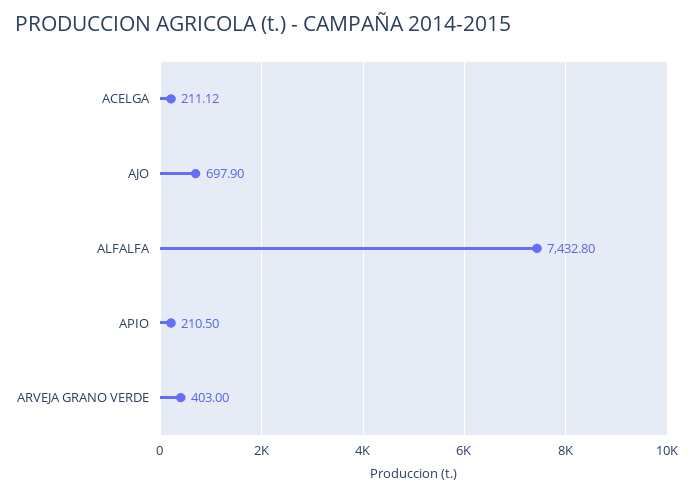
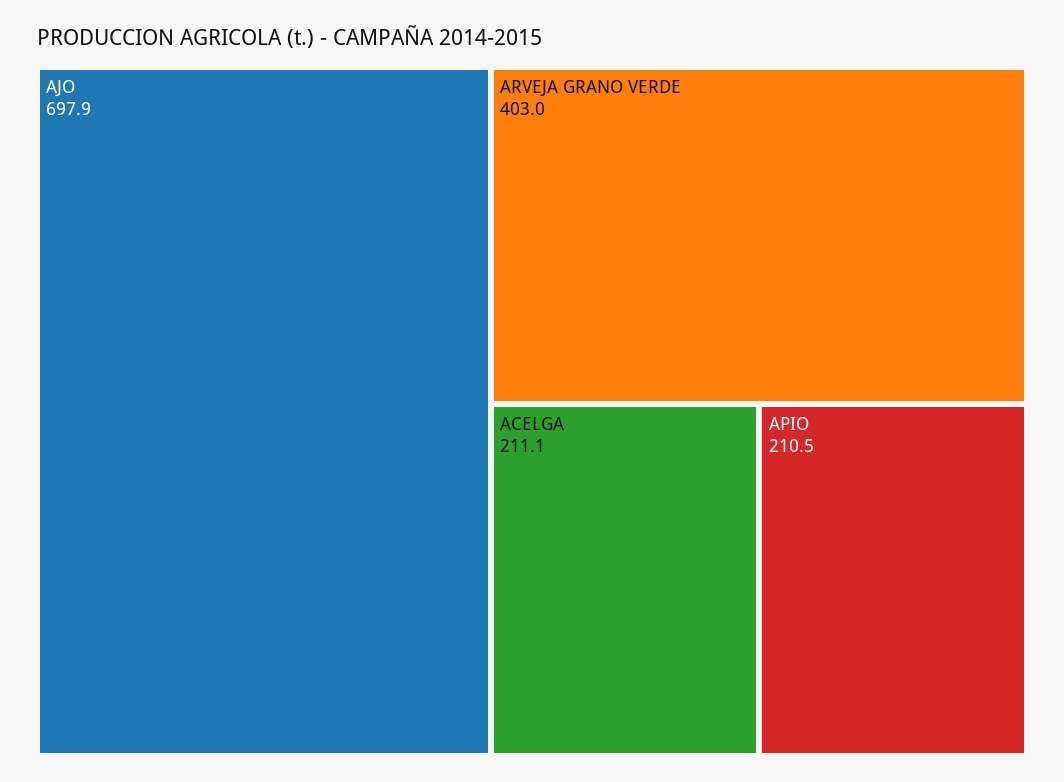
  {
    "ACELGA": 211.12,
    "AJO": 697.9,
-   "ALFALFA": 7432.8,
    "APIO": 210.5,
    "ARVEJA GRANO VERDE": 403
  }

